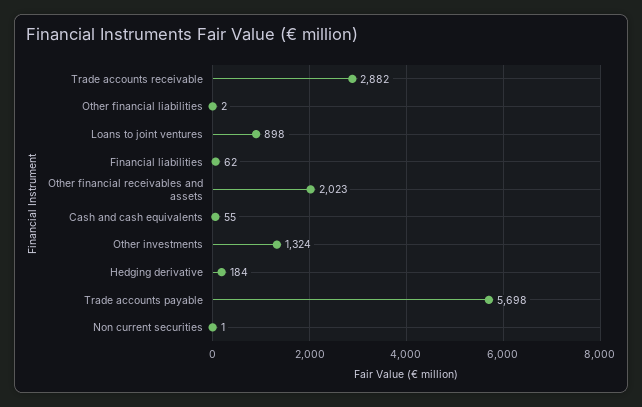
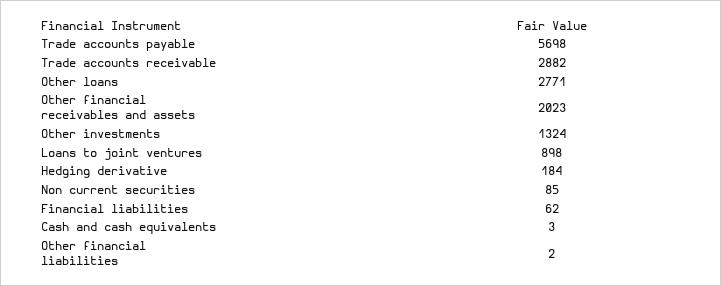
  {
    "Trade accounts receivable": 2882,
    "Other financial liabilities": 2,
    "Loans to joint ventures": 898,
    "Financial liabilities": 62,
    "Other financial receivables and assets": 2023,
-   "Cash and cash equivalents": 55,
+   "Cash and cash equivalents": 3,
    "Other investments": 1324,
    "Hedging derivative": 184,
    "Trade accounts payable": 5698,
-   "Non current securities": 1
+   "Non current securities": 85,
+   "Other loans": 2771
  }

